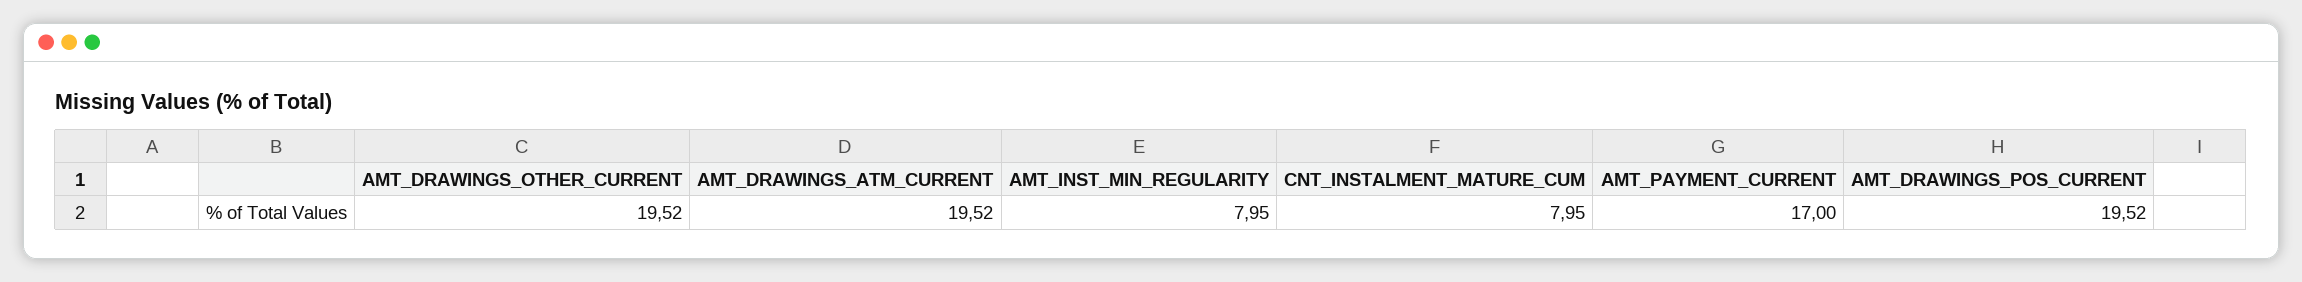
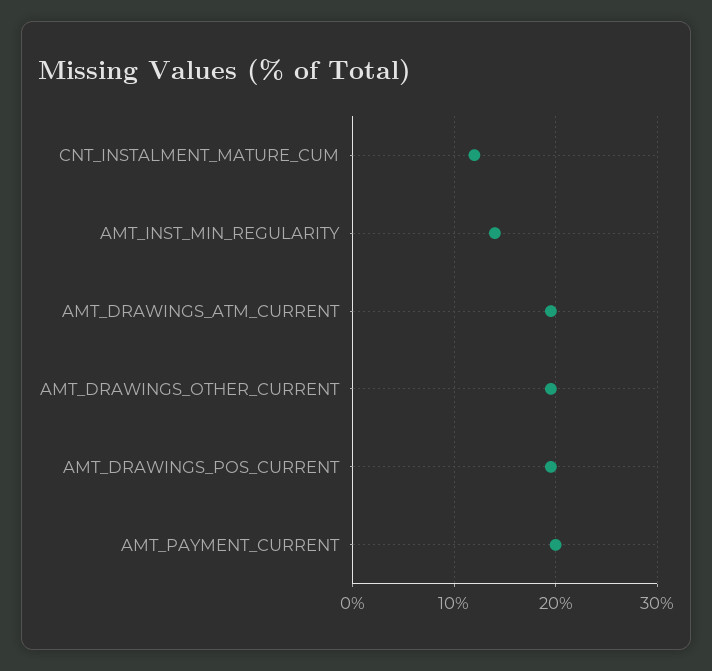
  {
    "AMT_DRAWINGS_OTHER_CURRENT": 19.52,
    "AMT_DRAWINGS_ATM_CURRENT": 19.52,
-   "AMT_INST_MIN_REGULARITY": 7.95,
+   "AMT_INST_MIN_REGULARITY": 14,
-   "CNT_INSTALMENT_MATURE_CUM": 7.95,
+   "CNT_INSTALMENT_MATURE_CUM": 12,
-   "AMT_PAYMENT_CURRENT": 17,
+   "AMT_PAYMENT_CURRENT": 20,
    "AMT_DRAWINGS_POS_CURRENT": 19.52
  }

